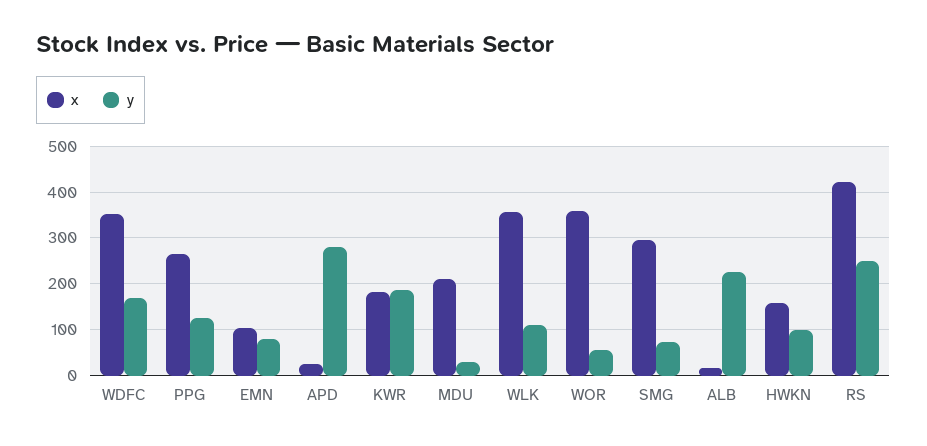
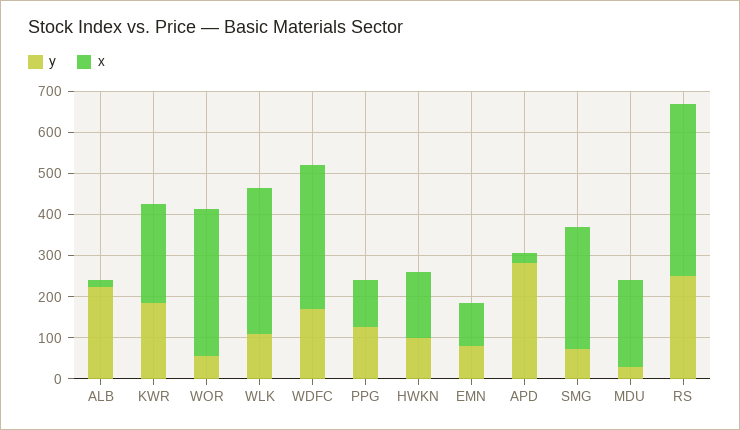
  {
    "x": {
      "WDFC": 360,
-     "PPG": 260,
+     "PPG": 120,
      "EMN": 100,
      "APD": 20,
-     "KWR": 180,
+     "KWR": 240,
      "MDU": 220,
      "WLK": 360,
      "WOR": 360,
      "SMG": 300,
      "ALB": 20,
      "HWKN": 160,
      "RS": 420
    },
    "y": {
      "WDFC": 160,
      "PPG": 120,
      "EMN": 80,
      "APD": 280,
      "KWR": 180,
      "MDU": 20,
      "WLK": 120,
      "WOR": 60,
      "SMG": 80,
      "ALB": 220,
      "HWKN": 100,
      "RS": 240
    }
  }

